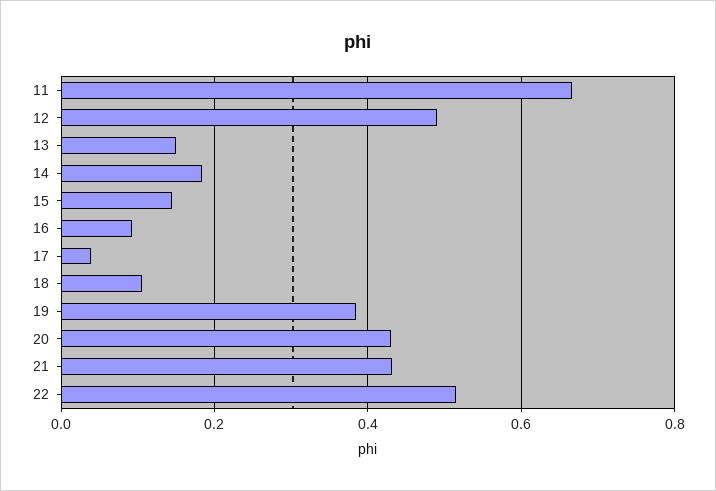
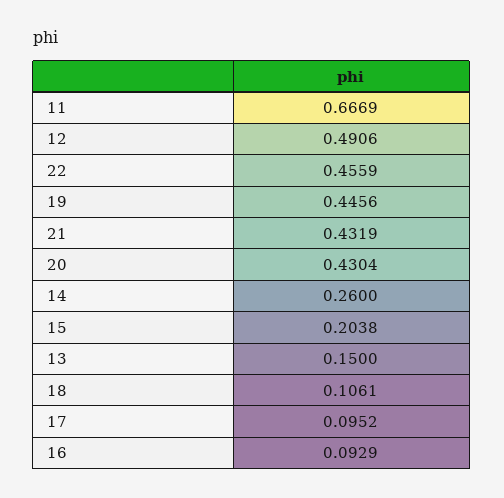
  {
    "11": 0.6669,
    "12": 0.4906,
    "13": 0.15,
-   "14": 0.18,
+   "14": 0.26,
-   "15": 0.14,
+   "15": 0.2038,
    "16": 0.0929,
-   "17": 0.04,
+   "17": 0.0952,
    "18": 0.1061,
-   "19": 0.38,
+   "19": 0.4456,
    "20": 0.4304,
    "21": 0.4319,
-   "22": 0.52
+   "22": 0.4559
  }

